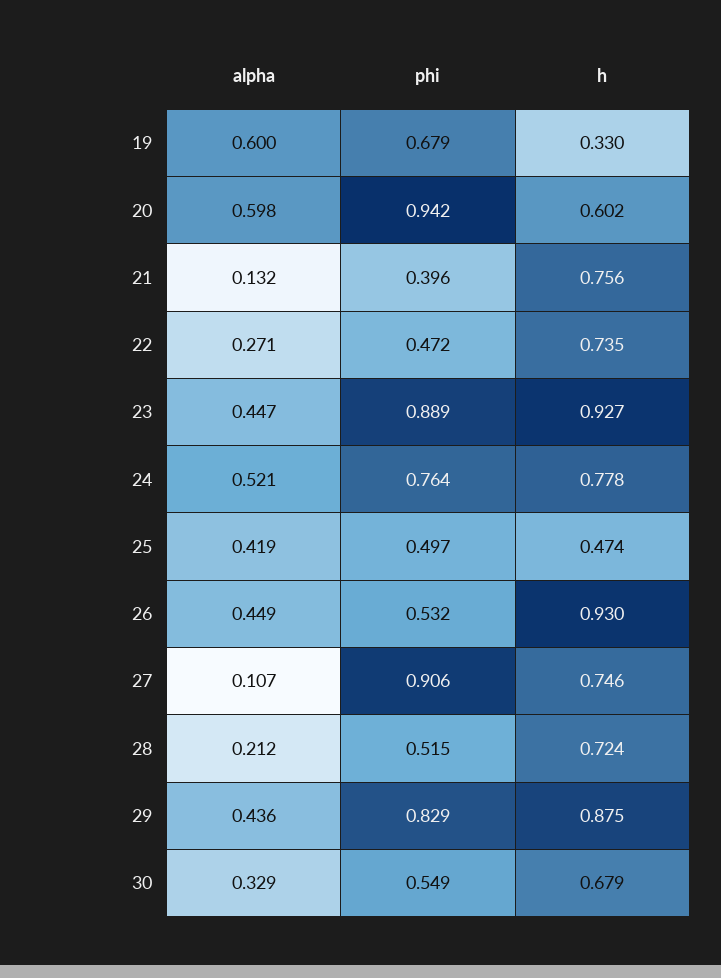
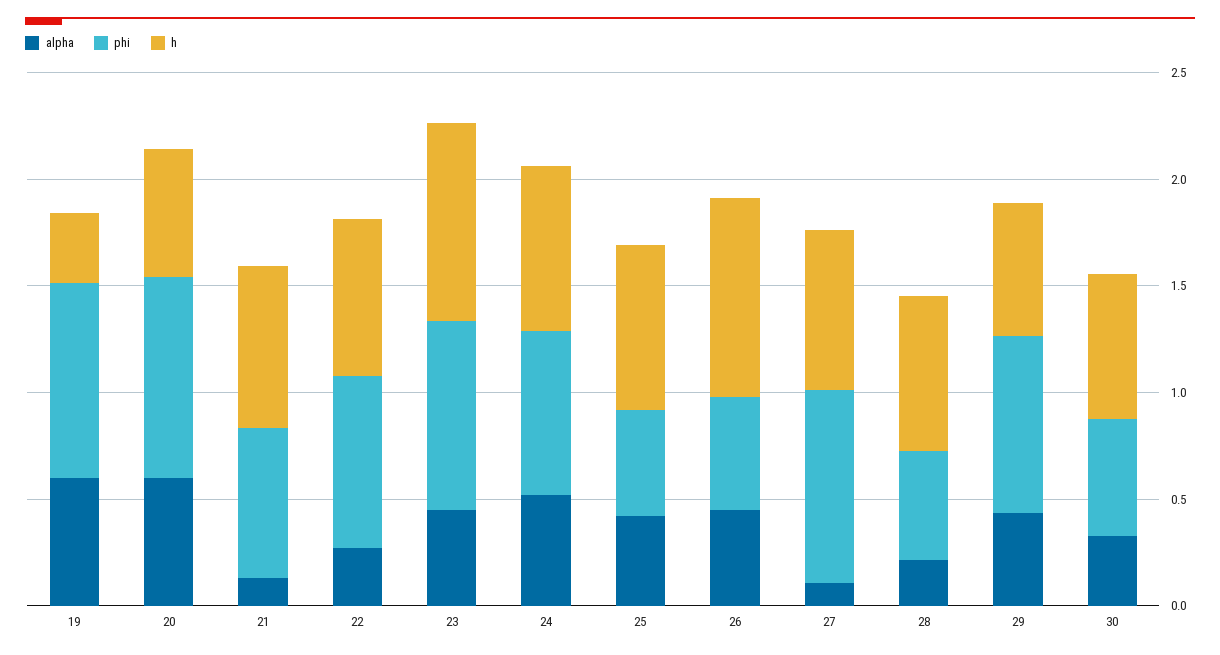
  {
    "alpha": {
      "19": 0.6,
      "20": 0.598,
      "21": 0.132,
      "22": 0.271,
      "23": 0.447,
      "24": 0.521,
      "25": 0.419,
      "26": 0.449,
      "27": 0.107,
      "28": 0.212,
      "29": 0.436,
      "30": 0.329
    },
    "phi": {
-     "19": 0.679,
+     "19": 0.9,
      "20": 0.942,
-     "21": 0.396,
+     "21": 0.7,
-     "22": 0.472,
+     "22": 0.8,
      "23": 0.889,
      "24": 0.764,
      "25": 0.497,
      "26": 0.532,
      "27": 0.906,
      "28": 0.515,
      "29": 0.829,
      "30": 0.549
    },
    "h": {
      "19": 0.33,
      "20": 0.602,
      "21": 0.756,
      "22": 0.735,
      "23": 0.927,
      "24": 0.778,
-     "25": 0.474,
+     "25": 0.8,
      "26": 0.93,
      "27": 0.746,
      "28": 0.724,
-     "29": 0.875,
+     "29": 0.6,
      "30": 0.679
    }
  }

